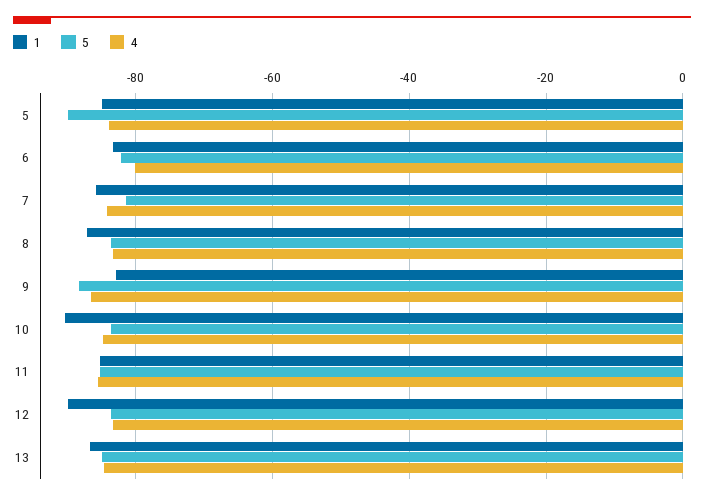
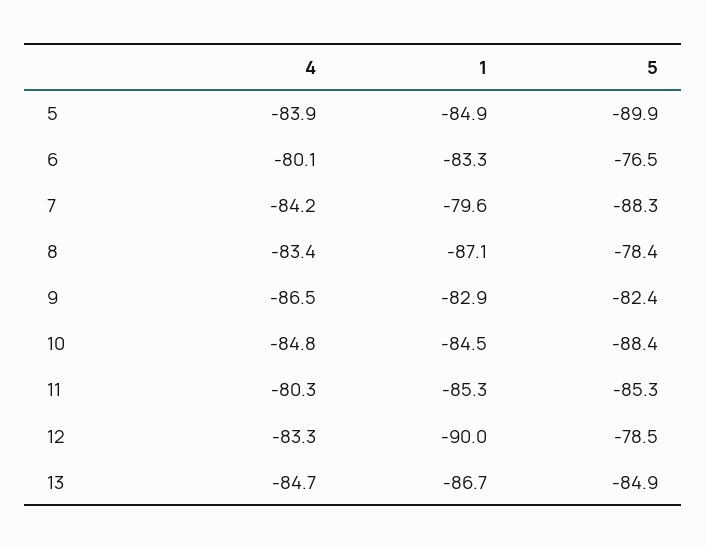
  {
    "1": {
      "5": -84.9,
      "6": -83.3,
-     "7": -86,
+     "7": -79.6,
      "8": -87.1,
      "9": -82.9,
-     "10": -90,
+     "10": -84.5,
      "11": -85.3,
      "12": -90,
      "13": -86.7
    },
    "5": {
      "5": -89.9,
-     "6": -82,
+     "6": -76.5,
-     "7": -82,
+     "7": -88.3,
-     "8": -84,
+     "8": -78.4,
-     "9": -88,
+     "9": -82.4,
-     "10": -84,
+     "10": -88.4,
      "11": -85.3,
-     "12": -84,
+     "12": -78.5,
      "13": -84.9
    },
    "4": {
      "5": -83.9,
      "6": -80.1,
      "7": -84.2,
      "8": -83.4,
      "9": -86.5,
      "10": -84.8,
-     "11": -86,
+     "11": -80.3,
      "12": -83.3,
      "13": -84.7
    }
  }

